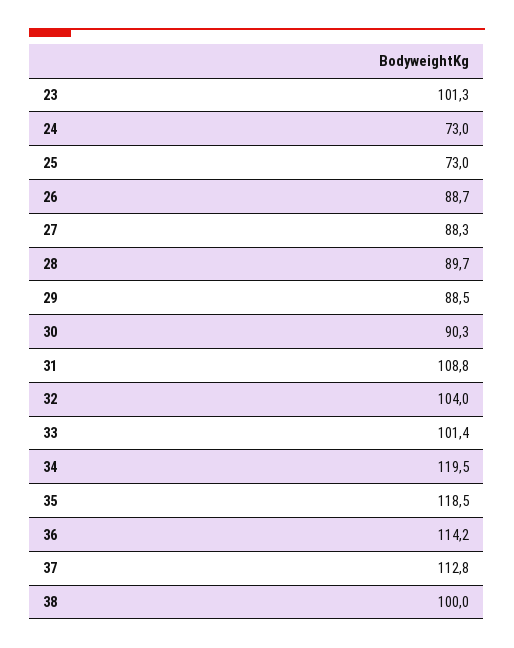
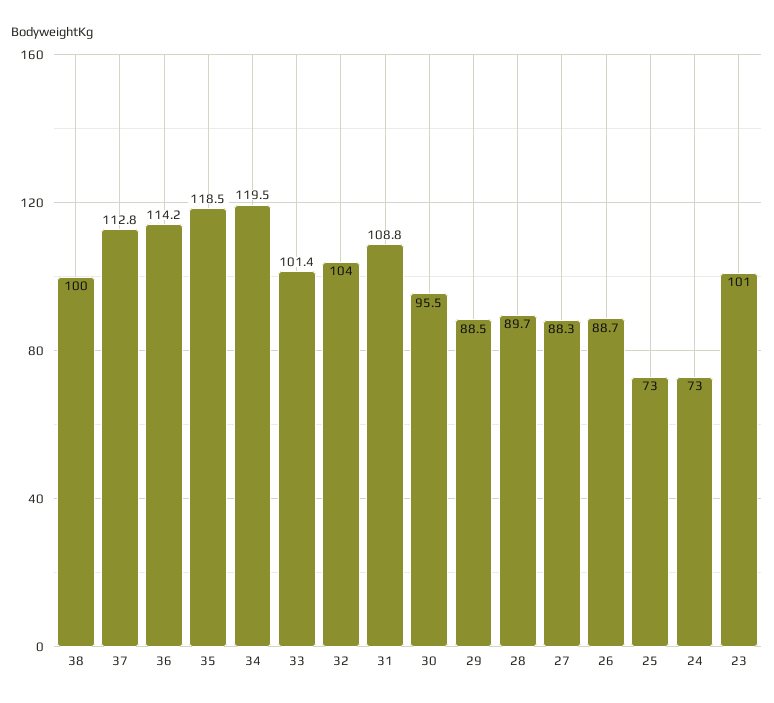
  {
-   "23": 101.3,
+   "23": 101,
    "24": 73,
    "25": 73,
    "26": 88.7,
    "27": 88.3,
    "28": 89.7,
    "29": 88.5,
-   "30": 90.3,
+   "30": 95.5,
    "31": 108.8,
    "32": 104,
    "33": 101.4,
    "34": 119.5,
    "35": 118.5,
    "36": 114.2,
    "37": 112.8,
    "38": 100
  }

